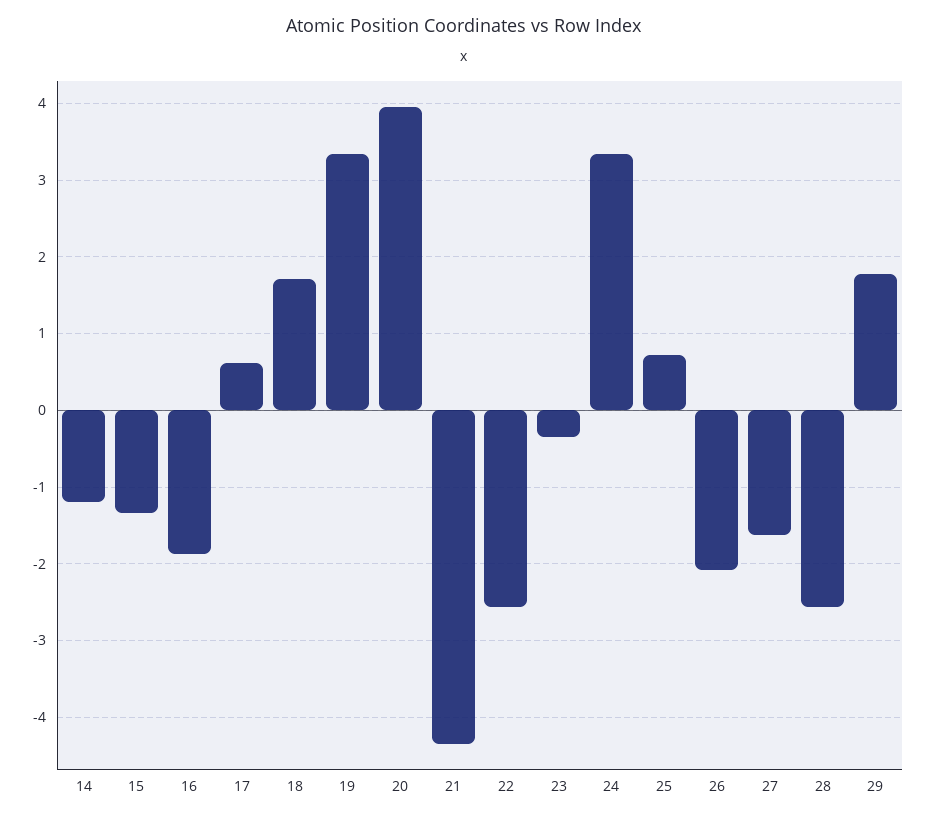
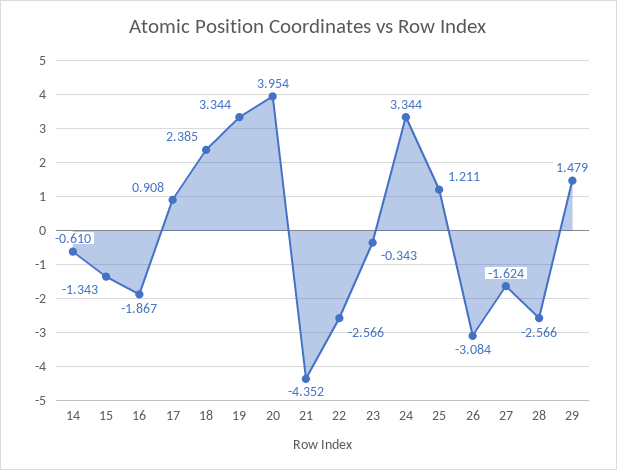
  {
-   "14": -1.2,
+   "14": -0.61,
    "15": -1.343,
    "16": -1.867,
-   "17": 0.6,
+   "17": 0.908,
-   "18": 1.7,
+   "18": 2.385,
    "19": 3.344,
    "20": 3.954,
    "21": -4.352,
    "22": -2.566,
    "23": -0.343,
    "24": 3.344,
-   "25": 0.7,
+   "25": 1.211,
-   "26": -2.1,
+   "26": -3.084,
    "27": -1.624,
    "28": -2.566,
-   "29": 1.8
+   "29": 1.479
  }

